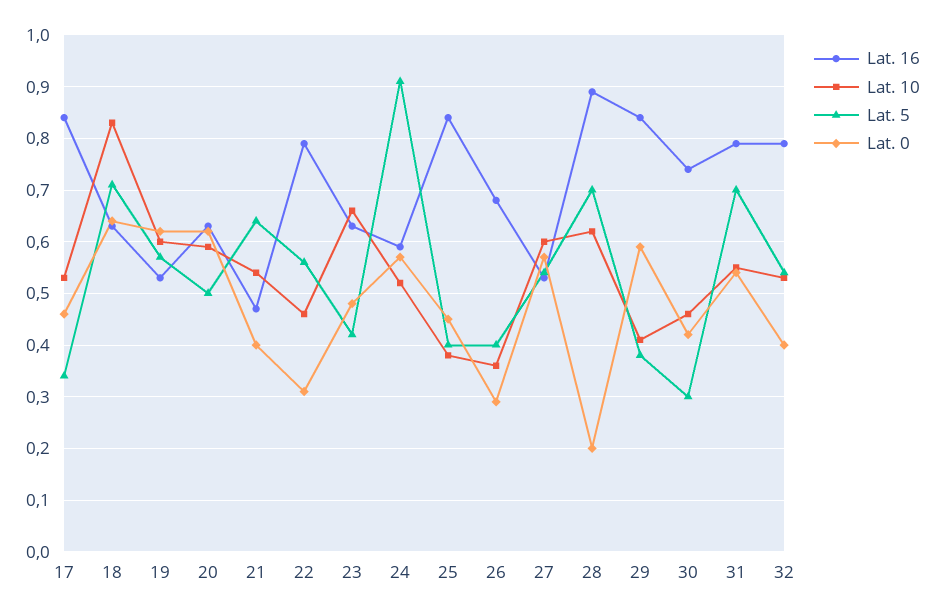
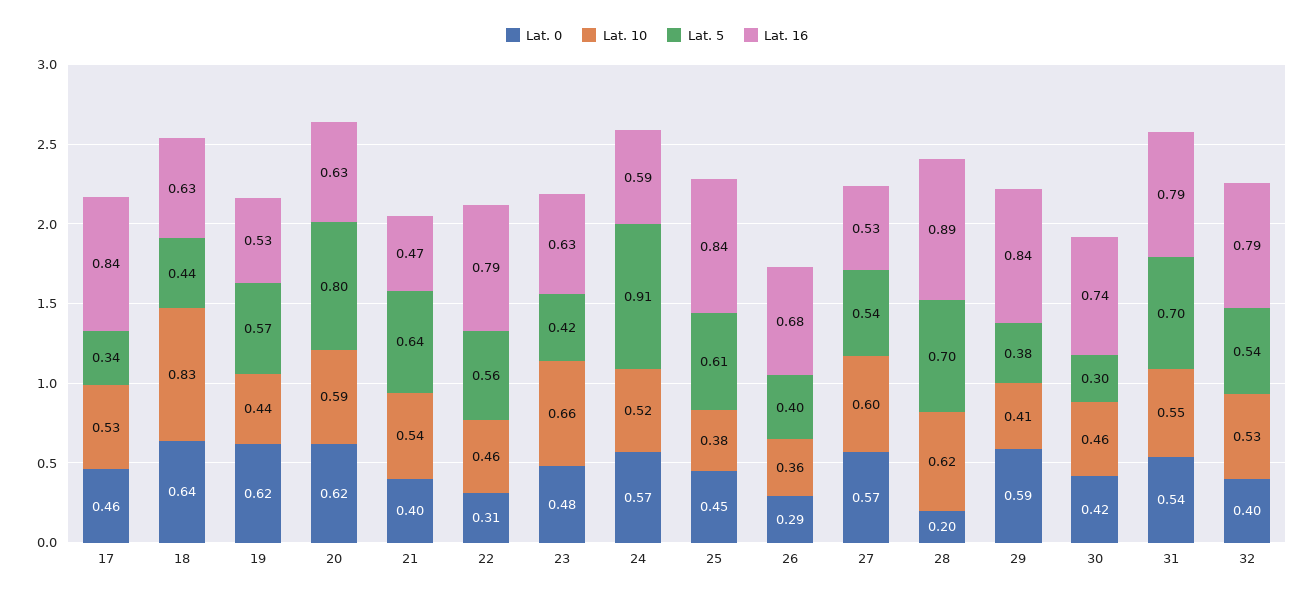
  {
    "Lat. 16": {
      "17": 0.84,
      "18": 0.63,
      "19": 0.53,
      "20": 0.63,
      "21": 0.47,
      "22": 0.79,
      "23": 0.63,
      "24": 0.59,
      "25": 0.84,
      "26": 0.68,
      "27": 0.53,
      "28": 0.89,
      "29": 0.84,
      "30": 0.74,
      "31": 0.79,
      "32": 0.79
    },
    "Lat. 10": {
      "17": 0.53,
      "18": 0.83,
-     "19": 0.6,
+     "19": 0.44,
      "20": 0.59,
      "21": 0.54,
      "22": 0.46,
      "23": 0.66,
      "24": 0.52,
      "25": 0.38,
      "26": 0.36,
      "27": 0.6,
      "28": 0.62,
      "29": 0.41,
      "30": 0.46,
      "31": 0.55,
      "32": 0.53
    },
    "Lat. 5": {
      "17": 0.34,
-     "18": 0.7,
+     "18": 0.44,
      "19": 0.57,
-     "20": 0.5,
+     "20": 0.8,
      "21": 0.64,
      "22": 0.56,
      "23": 0.42,
      "24": 0.91,
-     "25": 0.4,
+     "25": 0.61,
      "26": 0.4,
      "27": 0.54,
      "28": 0.7,
      "29": 0.38,
      "30": 0.3,
      "31": 0.7,
      "32": 0.54
    },
    "Lat. 0": {
      "17": 0.46,
      "18": 0.64,
      "19": 0.62,
      "20": 0.62,
      "21": 0.4,
      "22": 0.31,
      "23": 0.48,
      "24": 0.57,
      "25": 0.45,
      "26": 0.29,
      "27": 0.57,
      "28": 0.2,
      "29": 0.59,
      "30": 0.42,
      "31": 0.54,
      "32": 0.4
    }
  }

